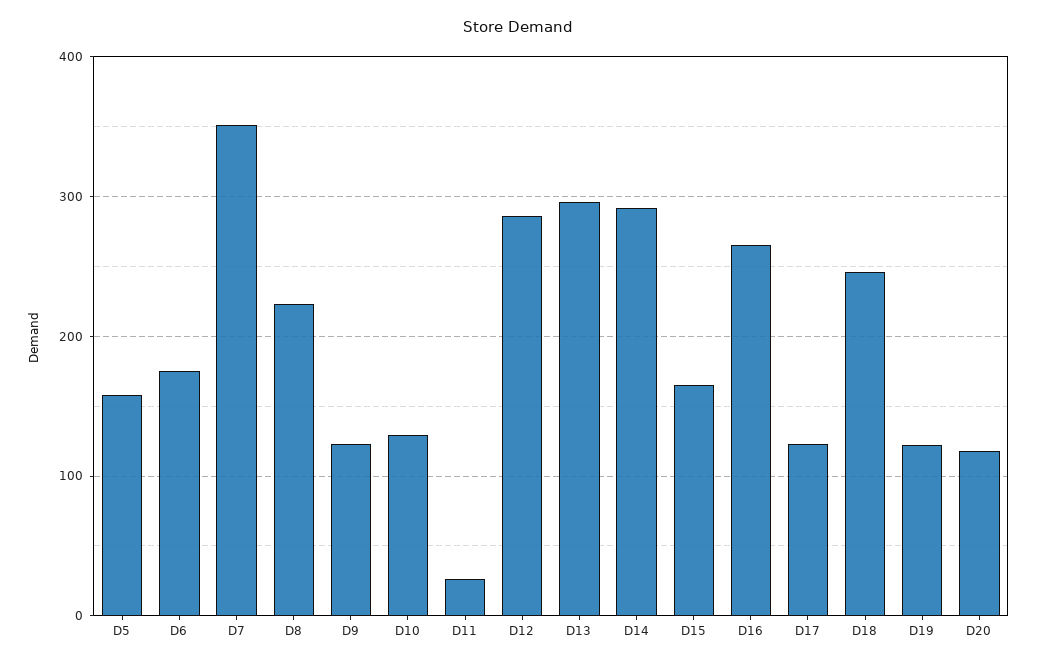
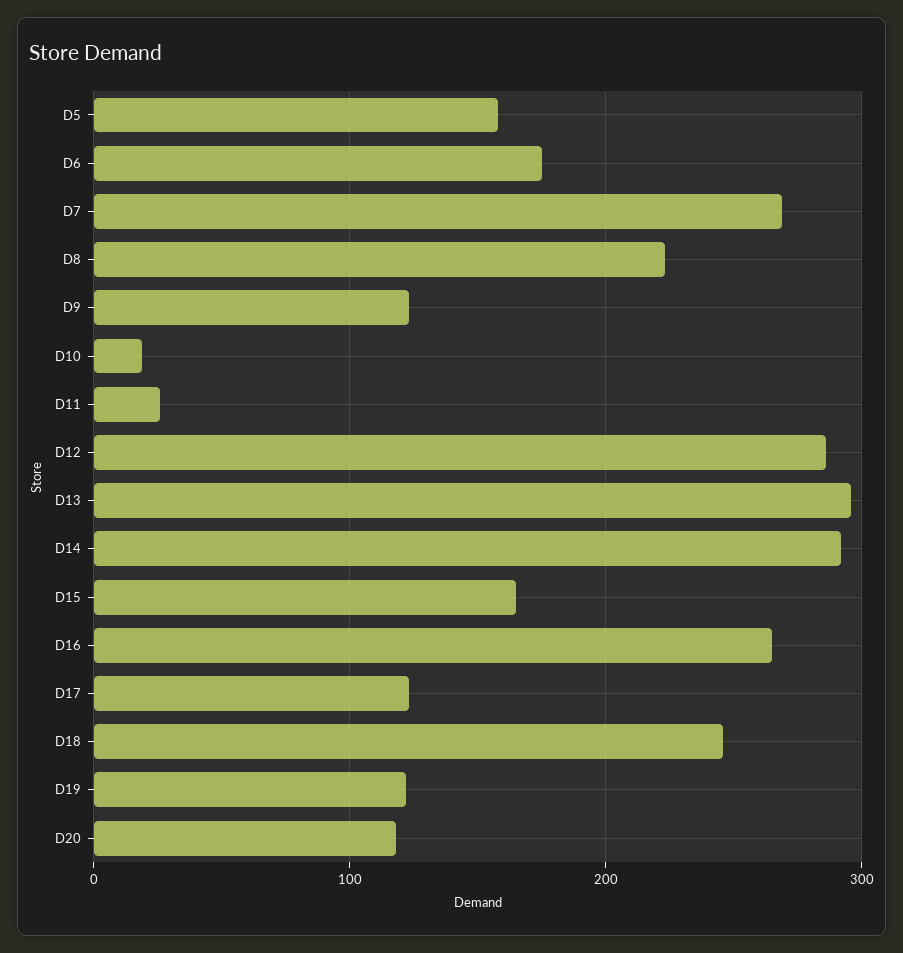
  {
    "D5": 160,
    "D6": 180,
-   "D7": 350,
+   "D7": 270,
    "D8": 220,
    "D9": 120,
-   "D10": 130,
+   "D10": 20,
    "D11": 30,
    "D12": 290,
    "D13": 300,
    "D14": 290,
    "D15": 170,
    "D16": 270,
    "D17": 120,
    "D18": 250,
    "D19": 120,
    "D20": 120
  }

